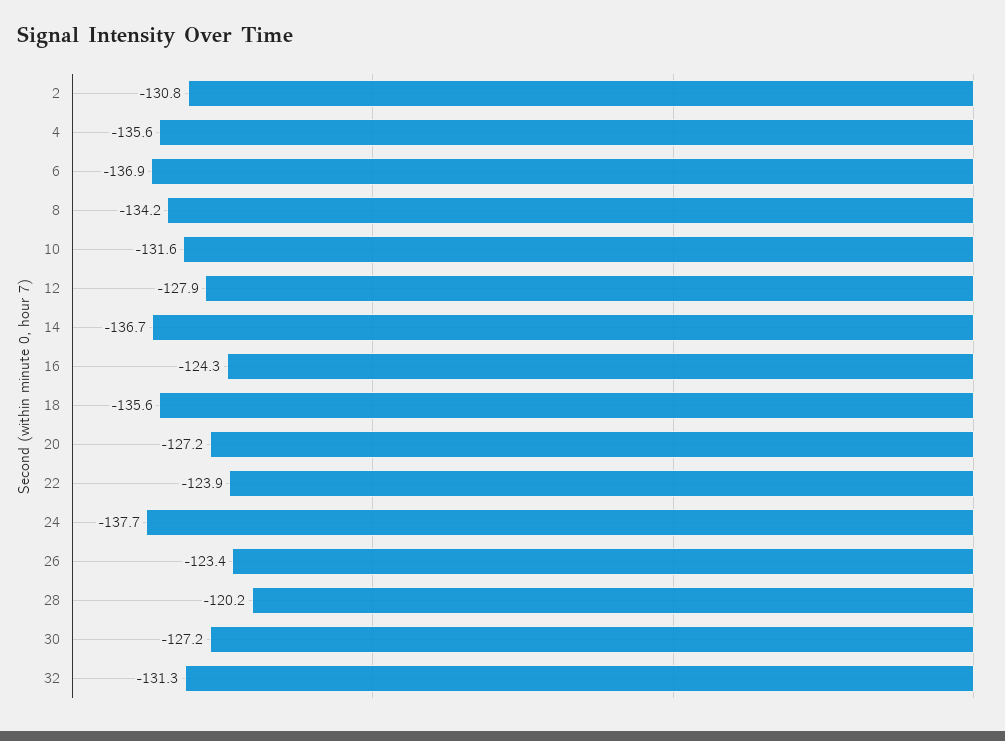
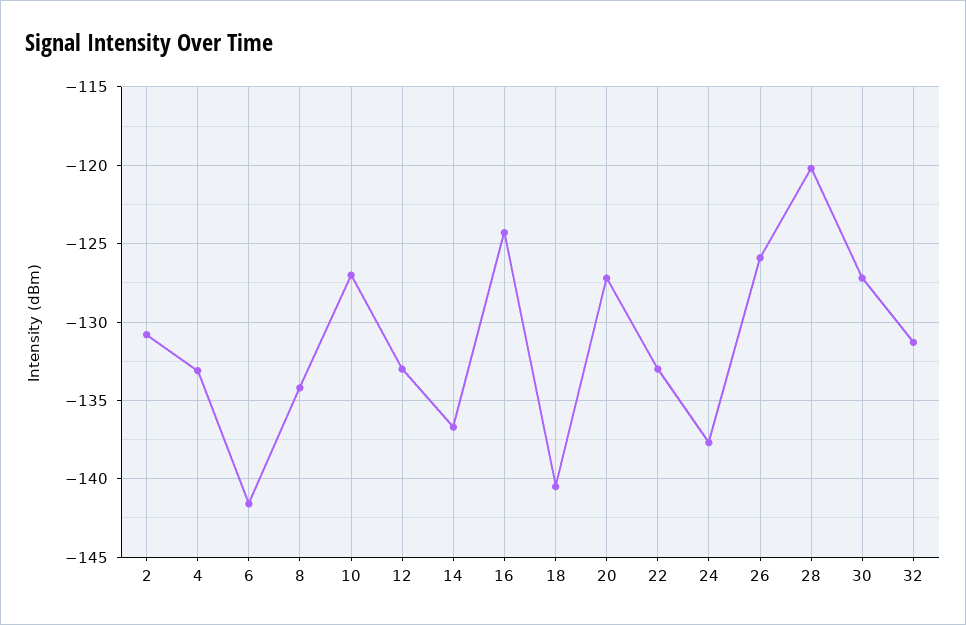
  {
    "2": -130.8,
-   "4": -135.6,
+   "4": -133,
-   "6": -136.9,
+   "6": -141.5,
    "8": -134.2,
-   "10": -131.6,
+   "10": -127,
-   "12": -127.9,
+   "12": -133,
    "14": -136.7,
    "16": -124.3,
-   "18": -135.6,
+   "18": -140.5,
    "20": -127.2,
-   "22": -123.9,
+   "22": -133,
    "24": -137.7,
-   "26": -123.4,
+   "26": -126,
    "28": -120.2,
    "30": -127.2,
    "32": -131.3
  }

